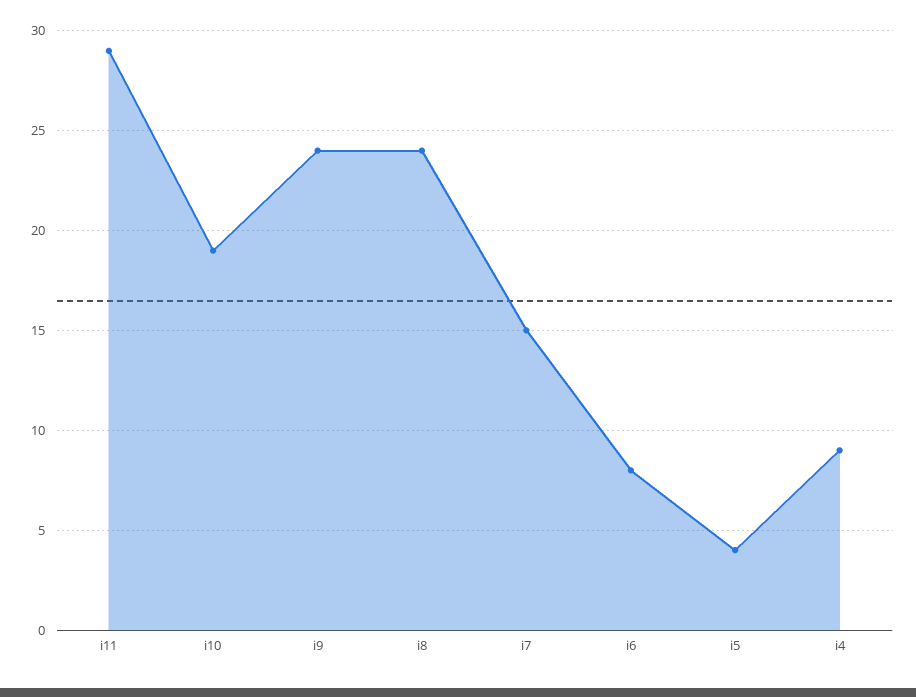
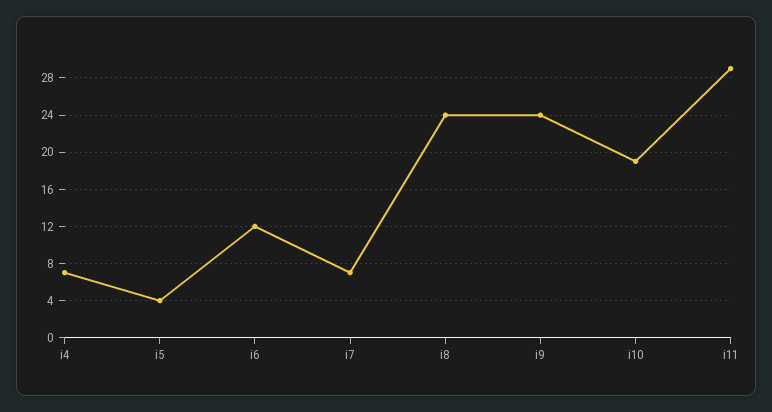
  {
    "i11": 29,
    "i10": 19,
    "i9": 24,
    "i8": 24,
-   "i7": 15,
+   "i7": 7,
-   "i6": 8,
+   "i6": 12,
    "i5": 4,
-   "i4": 9
+   "i4": 7
  }

